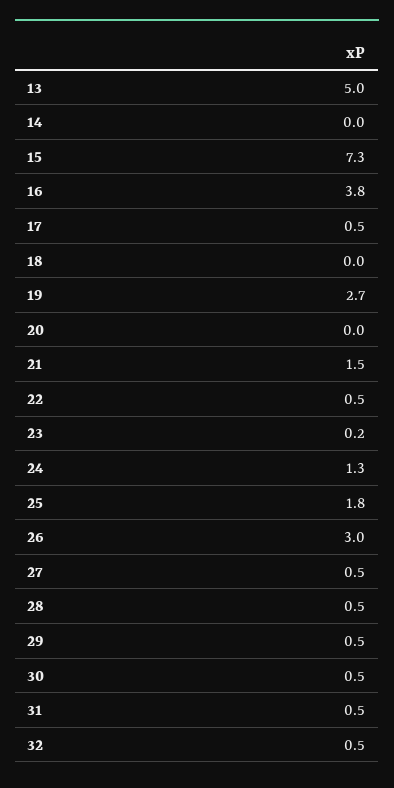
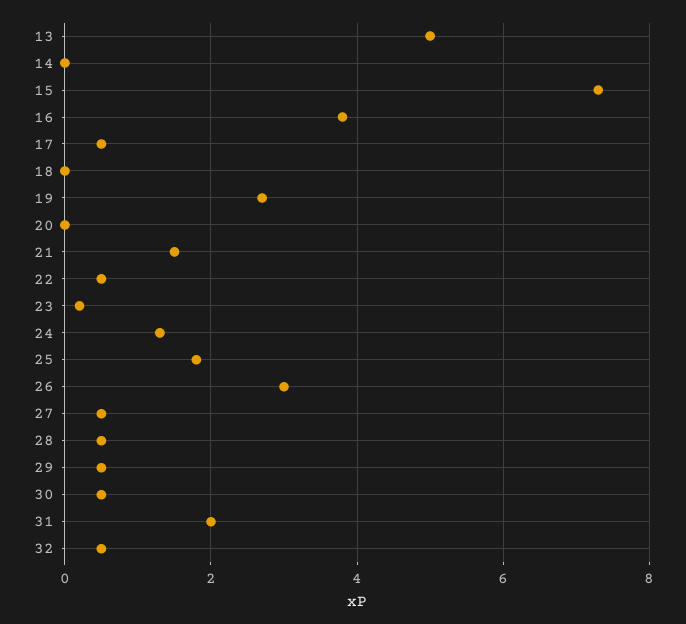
  {
    "13": 5,
    "14": 0,
    "15": 7.3,
    "16": 3.8,
    "17": 0.5,
    "18": 0,
    "19": 2.7,
    "20": 0,
    "21": 1.5,
    "22": 0.5,
    "23": 0.2,
    "24": 1.3,
    "25": 1.8,
    "26": 3,
    "27": 0.5,
    "28": 0.5,
    "29": 0.5,
    "30": 0.5,
-   "31": 0.5,
+   "31": 2,
    "32": 0.5
  }

